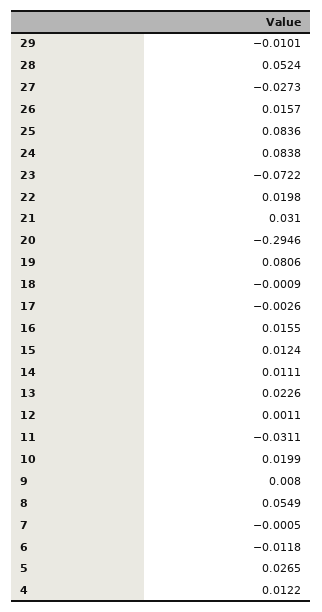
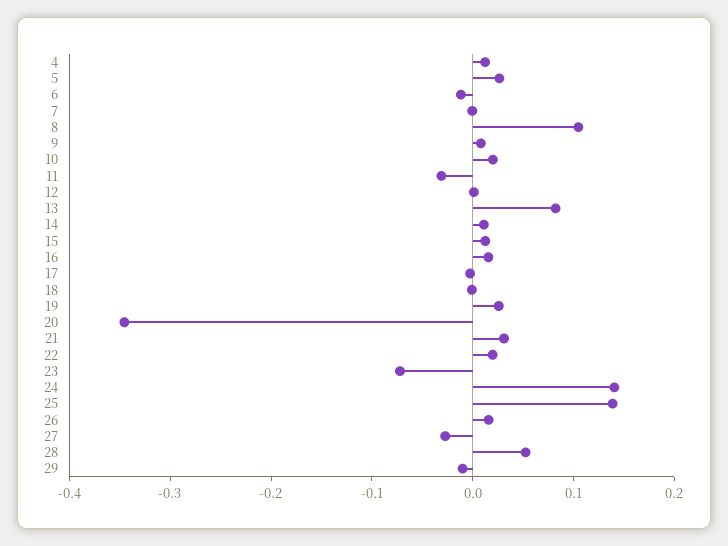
  {
    "29": -0.0101,
    "28": 0.0524,
    "27": -0.0273,
    "26": 0.0157,
-   "25": 0.0836,
+   "25": 0.14,
-   "24": 0.0838,
+   "24": 0.14,
    "23": -0.0722,
    "22": 0.0198,
    "21": 0.031,
-   "20": -0.2946,
+   "20": -0.34,
-   "19": 0.0806,
+   "19": 0.02,
    "18": -0.0009,
    "17": -0.0026,
    "16": 0.0155,
    "15": 0.0124,
    "14": 0.0111,
-   "13": 0.0226,
+   "13": 0.08,
    "12": 0.0011,
    "11": -0.0311,
    "10": 0.0199,
    "9": 0.008,
-   "8": 0.0549,
+   "8": 0.1,
    "7": -0.0005,
    "6": -0.0118,
    "5": 0.0265,
    "4": 0.0122
  }

